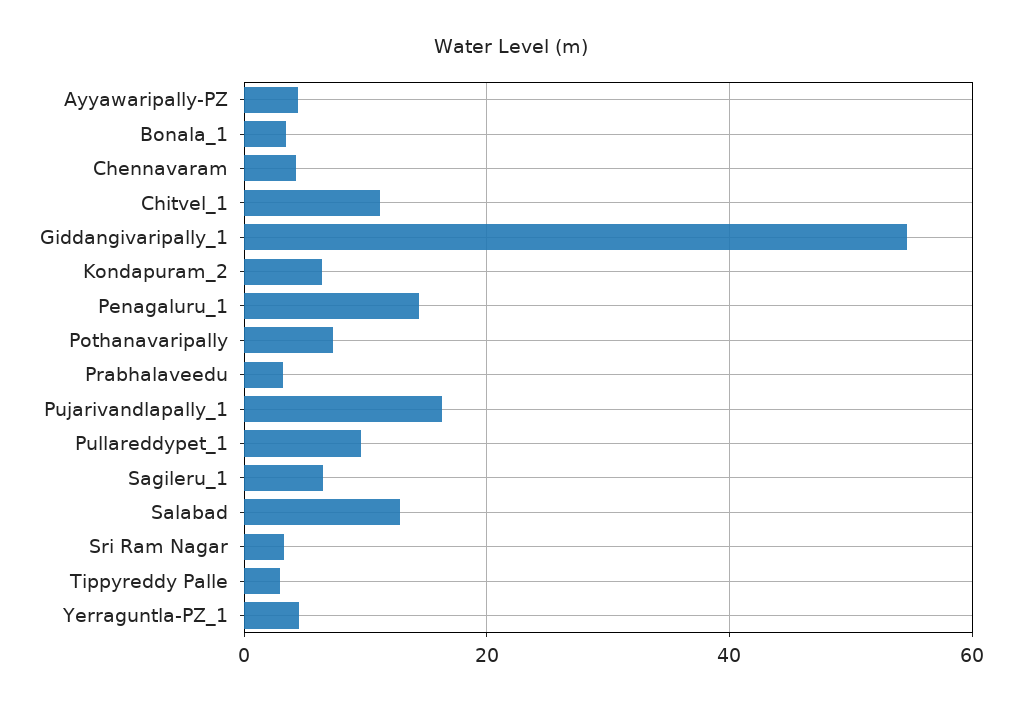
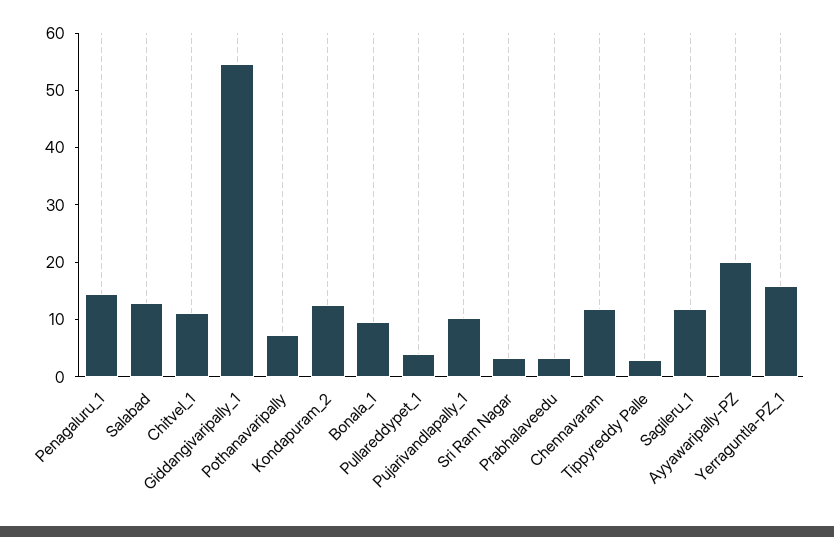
  {
-   "Ayyawaripally-PZ": 4,
+   "Ayyawaripally-PZ": 20,
-   "Bonala_1": 4,
+   "Bonala_1": 10,
-   "Chennavaram": 4,
+   "Chennavaram": 12,
    "Chitvel_1": 12,
    "Giddangivaripally_1": 54,
-   "Kondapuram_2": 6,
+   "Kondapuram_2": 12,
    "Penagaluru_1": 14,
    "Pothanavaripally": 8,
    "Prabhalaveedu": 4,
-   "Pujarivandlapally_1": 16,
+   "Pujarivandlapally_1": 10,
-   "Pullareddypet_1": 10,
+   "Pullareddypet_1": 4,
-   "Sagileru_1": 6,
+   "Sagileru_1": 12,
    "Salabad": 12,
    "Sri Ram Nagar": 4,
    "Tippyreddy Palle": 2,
-   "Yerraguntla-PZ_1": 4
+   "Yerraguntla-PZ_1": 16
  }

